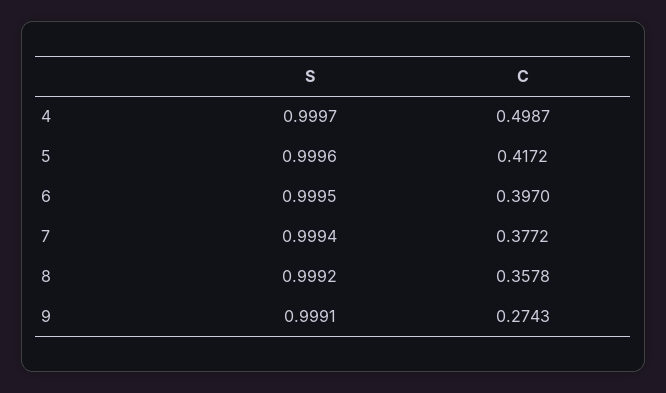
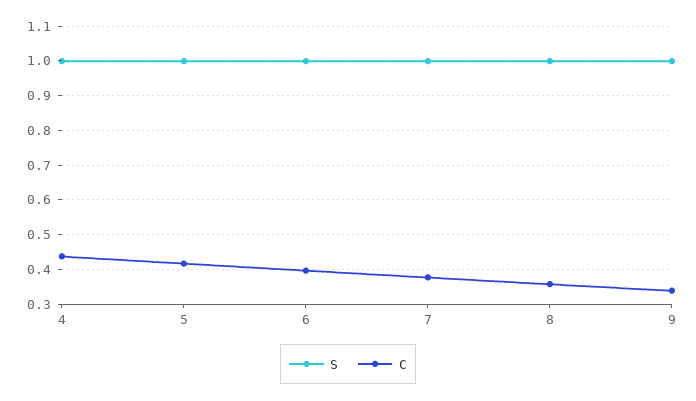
  {
    "S": {
      "4": 0.9997,
      "5": 0.9996,
      "6": 0.9995,
      "7": 0.9994,
      "8": 0.9992,
      "9": 0.9991
    },
    "C": {
-     "4": 0.4987,
+     "4": 0.44,
      "5": 0.4172,
      "6": 0.397,
      "7": 0.3772,
      "8": 0.3578,
-     "9": 0.2743
+     "9": 0.34
    }
  }

